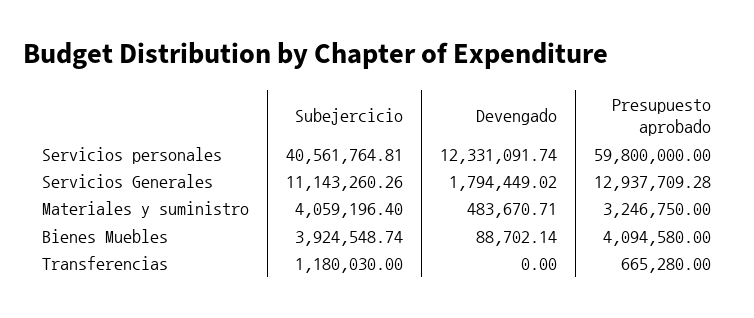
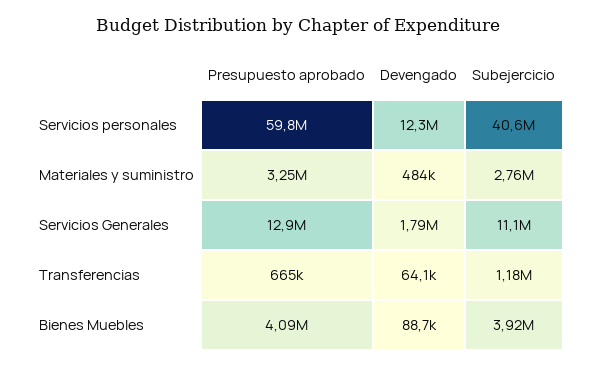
  {
    "Subejercicio": {
      "Servicios personales": 40561764.81,
      "Servicios Generales": 11143260.26,
-     "Materiales y suministro": 4059196.4,
+     "Materiales y suministro": 2760000,
      "Bienes Muebles": 3924548.74,
      "Transferencias": 1180030
    },
    "Devengado": {
      "Servicios personales": 12331091.74,
      "Servicios Generales": 1794449.02,
      "Materiales y suministro": 483670.71,
      "Bienes Muebles": 88702.14,
-     "Transferencias": 0
+     "Transferencias": 64100
    },
    "Presupuesto aprobado": {
      "Servicios personales": 59800000,
      "Servicios Generales": 12937709.28,
      "Materiales y suministro": 3246750,
      "Bienes Muebles": 4094580,
      "Transferencias": 665280
    }
  }

